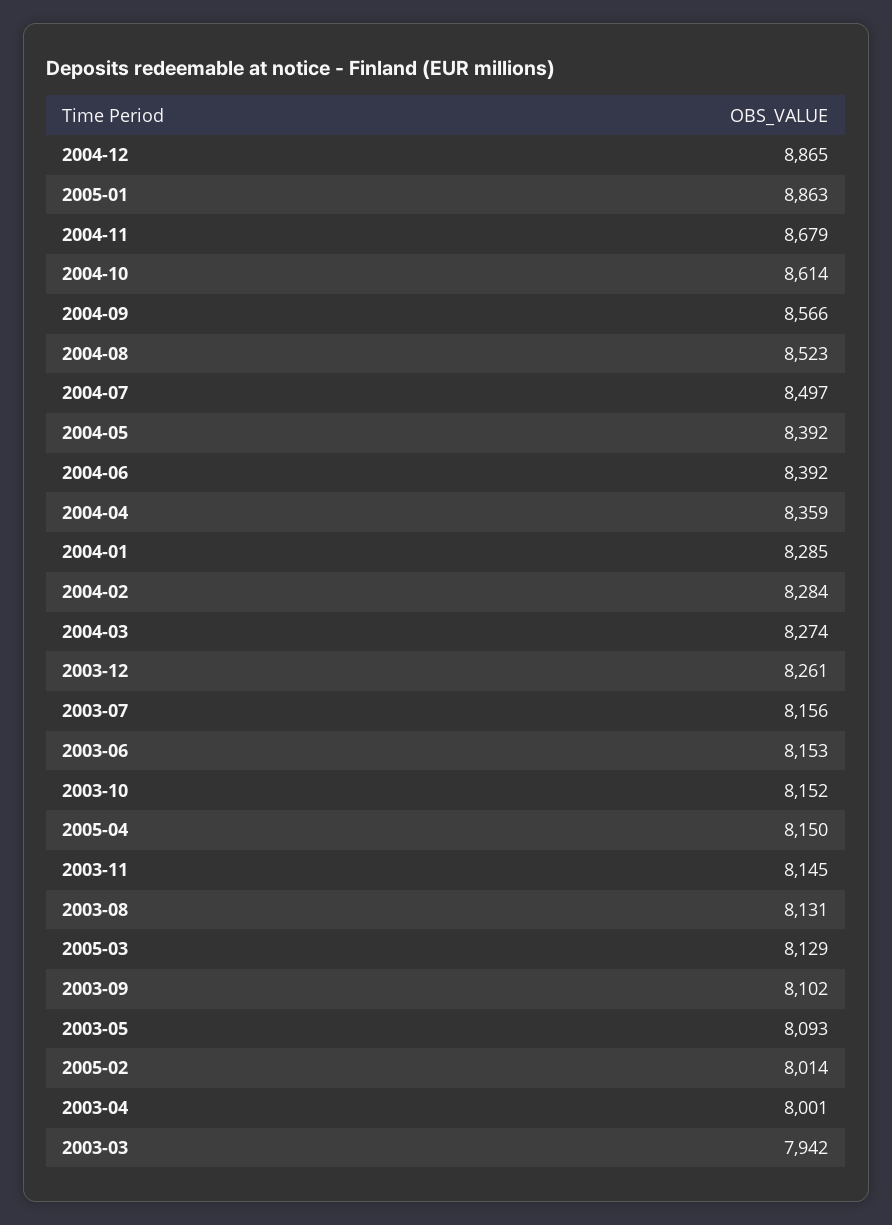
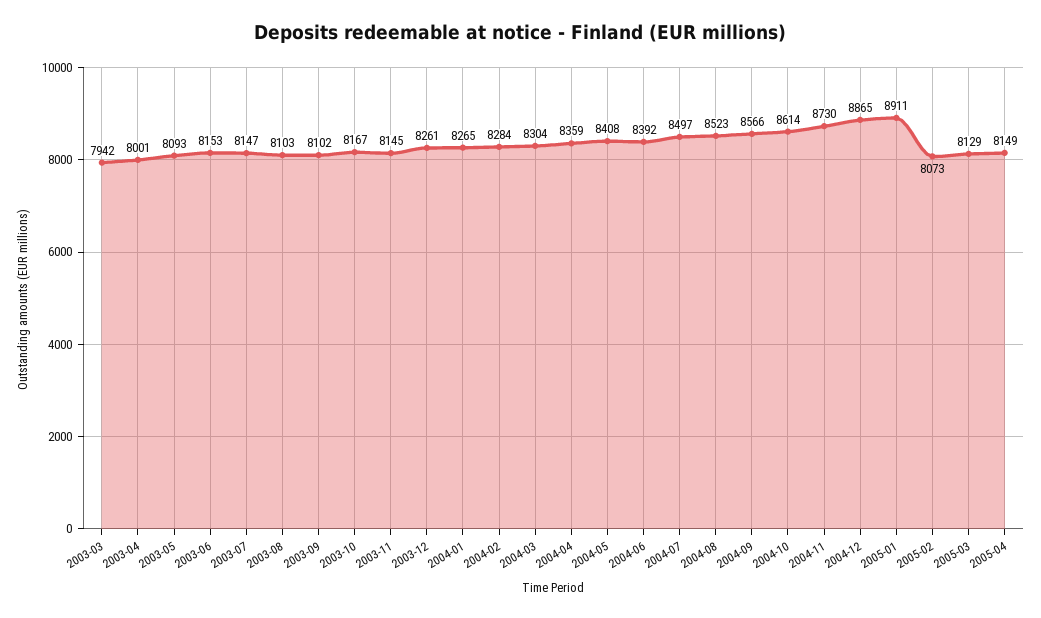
  {
    "2004-12": 8865,
-   "2005-01": 8863,
+   "2005-01": 8911,
-   "2004-11": 8679,
+   "2004-11": 8730,
    "2004-10": 8614,
    "2004-09": 8566,
    "2004-08": 8523,
    "2004-07": 8497,
-   "2004-05": 8392,
+   "2004-05": 8408,
    "2004-06": 8392,
    "2004-04": 8359,
-   "2004-01": 8285,
+   "2004-01": 8265,
    "2004-02": 8284,
-   "2004-03": 8274,
+   "2004-03": 8304,
    "2003-12": 8261,
-   "2003-07": 8156,
+   "2003-07": 8147,
    "2003-06": 8153,
-   "2003-10": 8152,
+   "2003-10": 8167,
-   "2005-04": 8150,
+   "2005-04": 8149,
    "2003-11": 8145,
-   "2003-08": 8131,
+   "2003-08": 8103,
    "2005-03": 8129,
    "2003-09": 8102,
    "2003-05": 8093,
-   "2005-02": 8014,
+   "2005-02": 8073,
    "2003-04": 8001,
    "2003-03": 7942
  }

